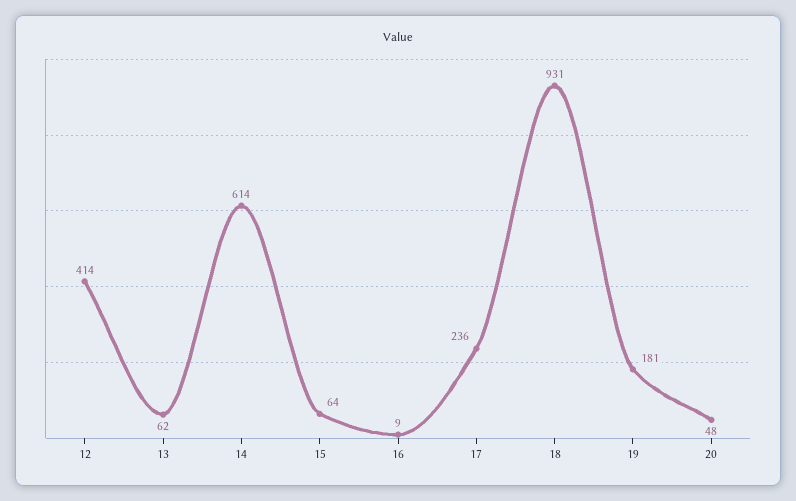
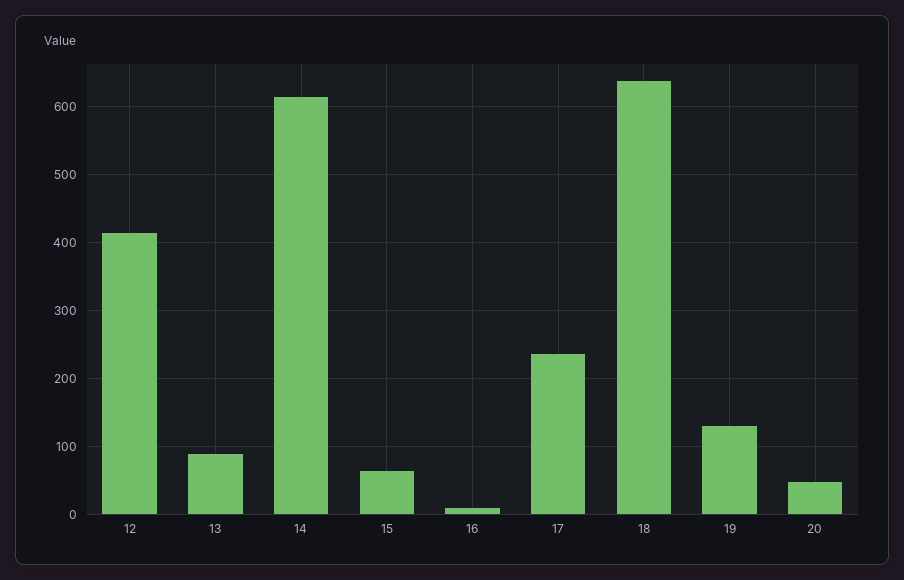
  {
    "12": 414,
-   "13": 62,
+   "13": 90,
    "14": 614,
    "15": 64,
    "16": 9,
    "17": 236,
-   "18": 931,
+   "18": 640,
-   "19": 181,
+   "19": 130,
    "20": 48
  }

